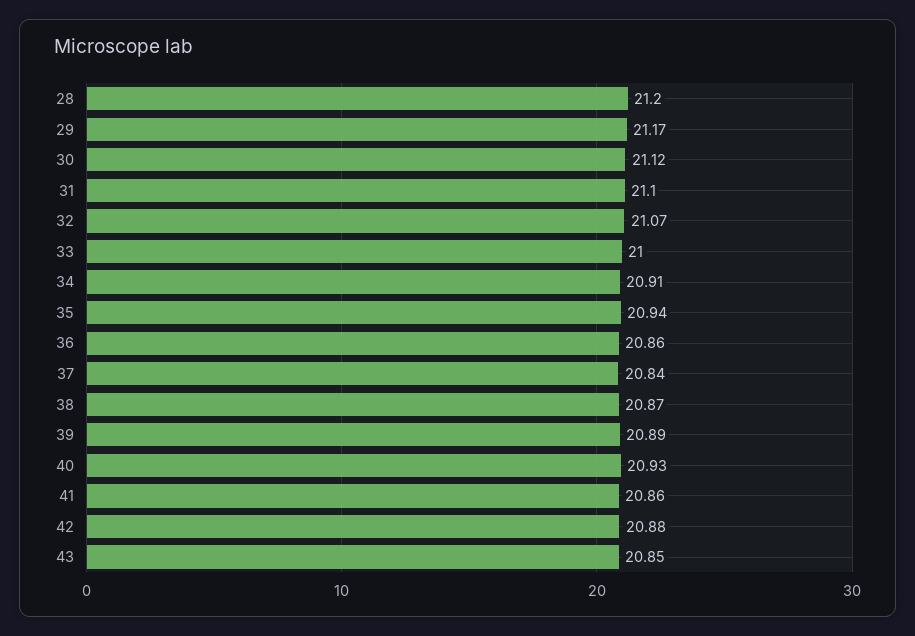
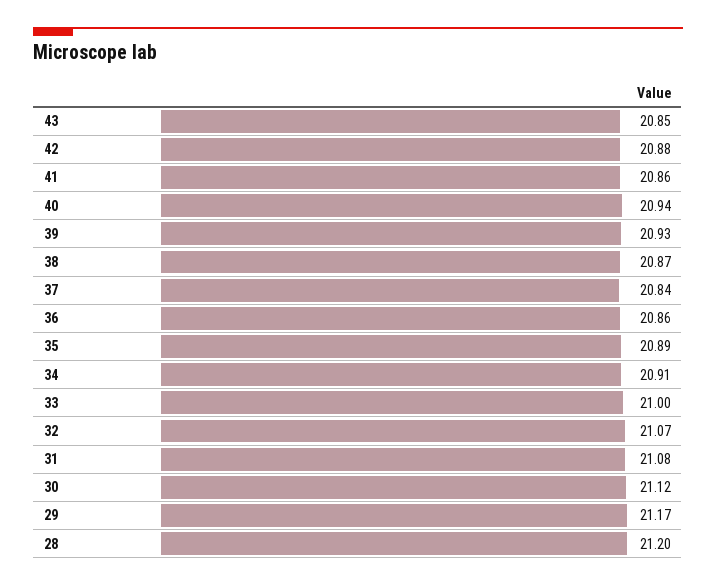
  {
    "28": 21.2,
    "29": 21.17,
    "30": 21.12,
-   "31": 21.1,
+   "31": 21.08,
    "32": 21.07,
    "33": 21,
    "34": 20.91,
-   "35": 20.94,
+   "35": 20.89,
    "36": 20.86,
    "37": 20.84,
    "38": 20.87,
-   "39": 20.89,
+   "39": 20.93,
-   "40": 20.93,
+   "40": 20.94,
    "41": 20.86,
    "42": 20.88,
    "43": 20.85
  }

